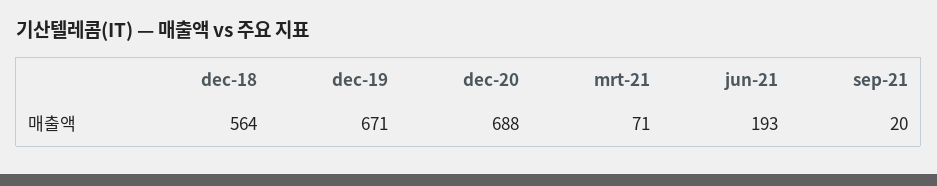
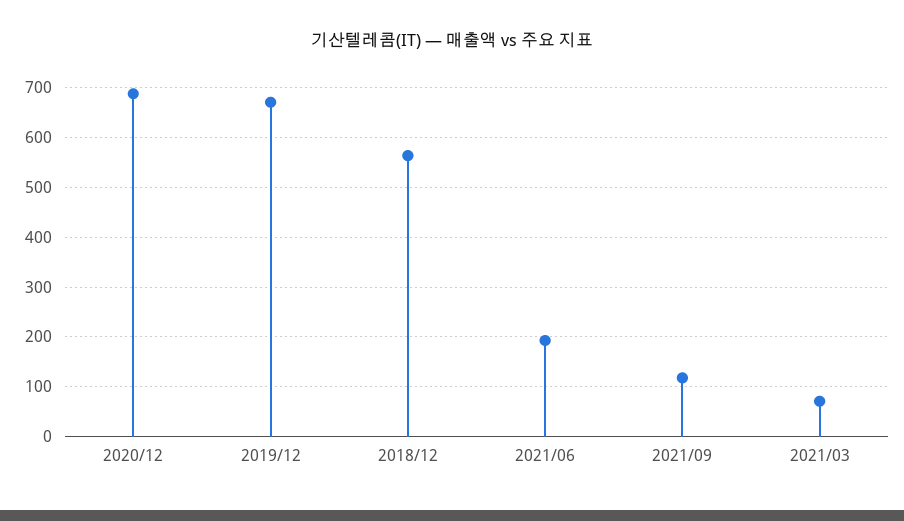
  {
    "dec-18": 564,
    "dec-19": 671,
    "dec-20": 688,
    "mrt-21": 71,
    "jun-21": 193,
-   "sep-21": 20
+   "sep-21": 120
  }

